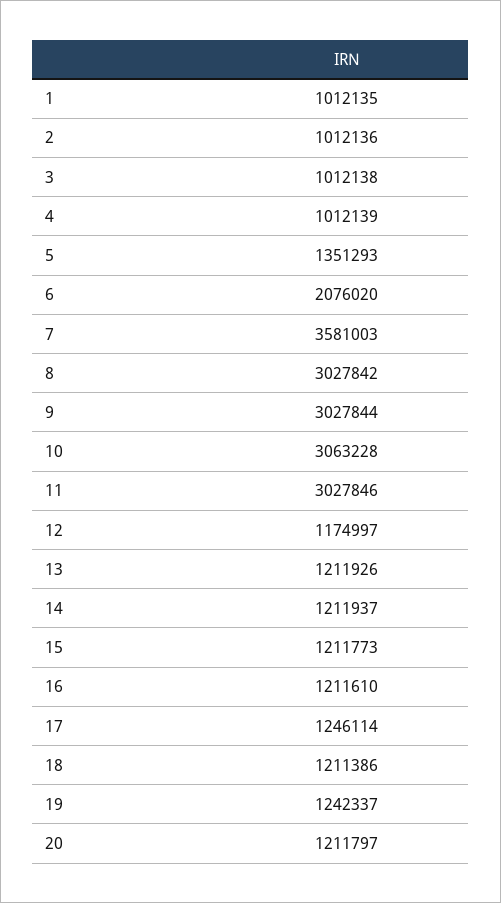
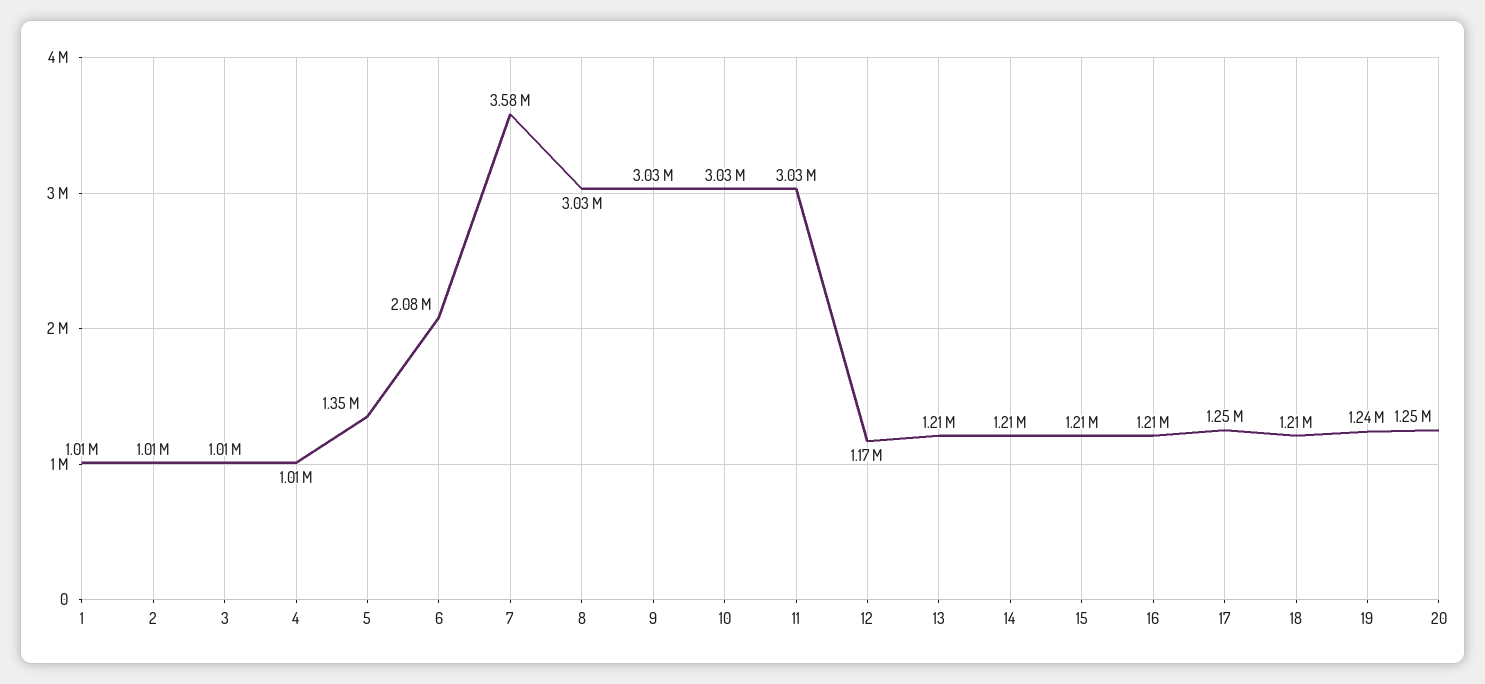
  {
    "1": 1012135,
    "2": 1012136,
    "3": 1012138,
    "4": 1012139,
    "5": 1351293,
    "6": 2076020,
    "7": 3581003,
    "8": 3027842,
    "9": 3027844,
-   "10": 3063228,
+   "10": 3030000,
    "11": 3027846,
    "12": 1174997,
    "13": 1211926,
    "14": 1211937,
    "15": 1211773,
    "16": 1211610,
    "17": 1246114,
    "18": 1211386,
    "19": 1242337,
-   "20": 1211797
+   "20": 1250000
  }

